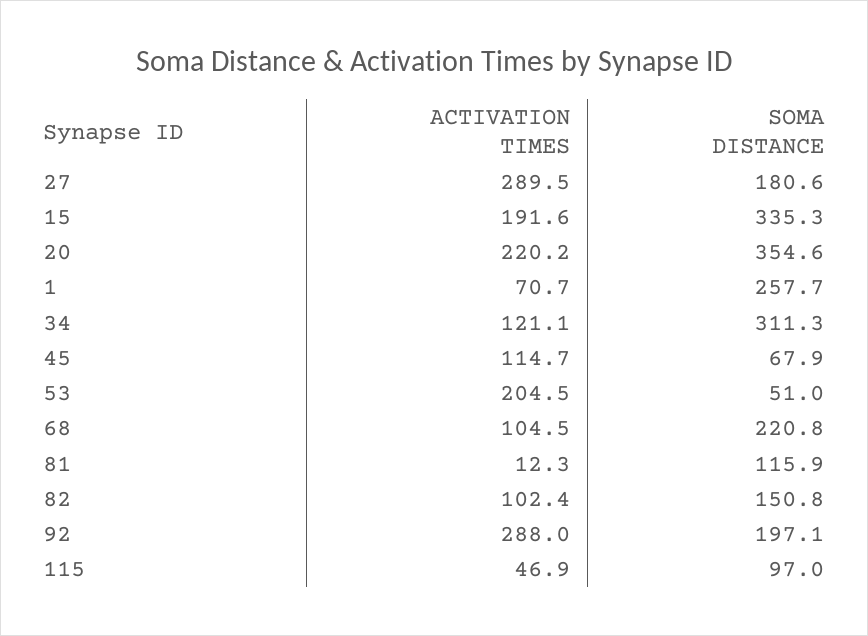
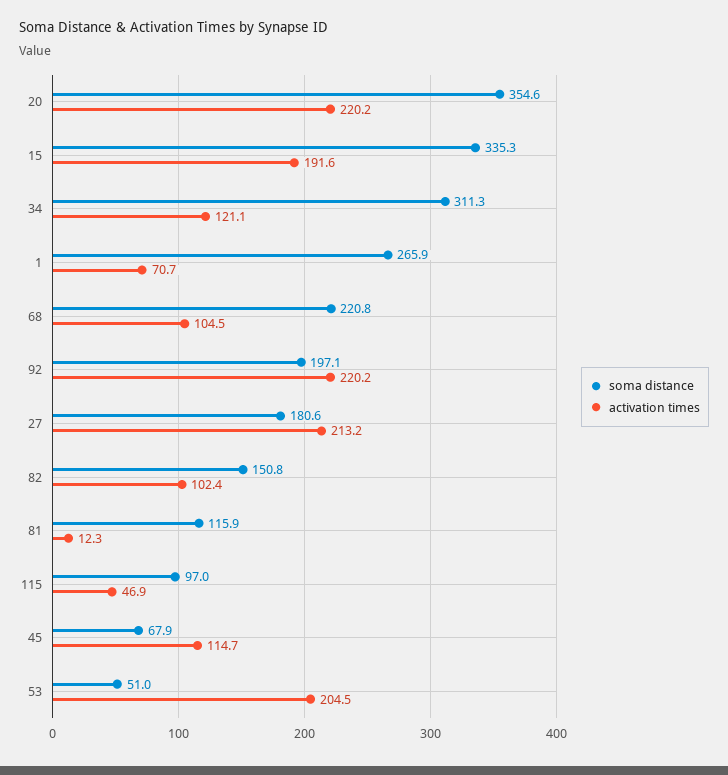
  {
    "ACTIVATION TIMES": {
-     "27": 289.5,
+     "27": 213.2,
      "15": 191.6,
      "20": 220.2,
      "1": 70.7,
      "34": 121.1,
      "45": 114.7,
      "53": 204.5,
      "68": 104.5,
      "81": 12.3,
      "82": 102.4,
-     "92": 288,
+     "92": 220.2,
      "115": 46.9
    },
    "SOMA DISTANCE": {
      "27": 180.6,
      "15": 335.3,
      "20": 354.6,
-     "1": 257.7,
+     "1": 265.9,
      "34": 311.3,
      "45": 67.9,
      "53": 51,
      "68": 220.8,
      "81": 115.9,
      "82": 150.8,
      "92": 197.1,
      "115": 97
    }
  }

